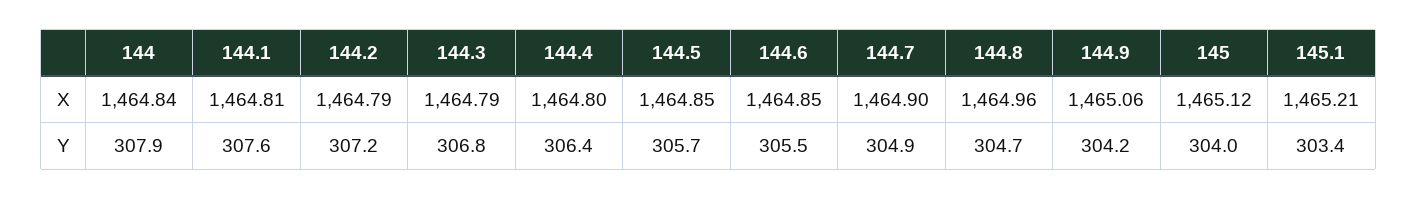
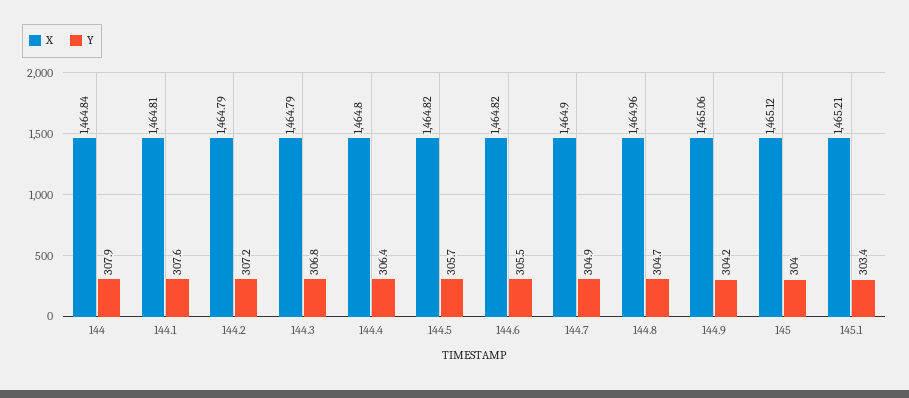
  {
    "X": {
      "144": 1464.84,
      "144.1": 1464.81,
      "144.2": 1464.79,
      "144.3": 1464.79,
      "144.4": 1464.8,
-     "144.5": 1464.85,
+     "144.5": 1464.82,
-     "144.6": 1464.85,
+     "144.6": 1464.82,
      "144.7": 1464.9,
      "144.8": 1464.96,
      "144.9": 1465.06,
      "145": 1465.12,
      "145.1": 1465.21
    },
    "Y": {
      "144": 307.9,
      "144.1": 307.6,
      "144.2": 307.2,
      "144.3": 306.8,
      "144.4": 306.4,
      "144.5": 305.7,
      "144.6": 305.5,
      "144.7": 304.9,
      "144.8": 304.7,
      "144.9": 304.2,
      "145": 304,
      "145.1": 303.4
    }
  }

